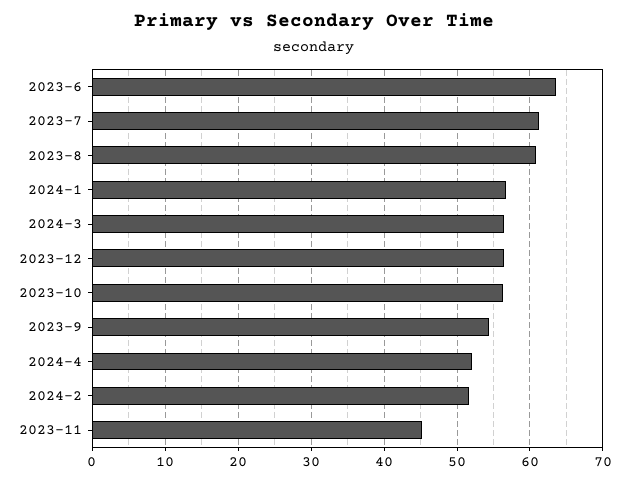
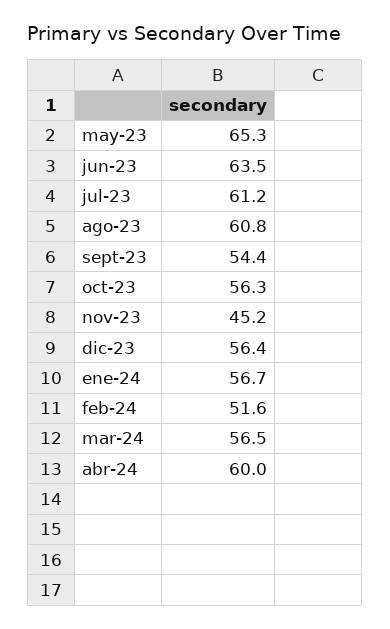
  {
    "2023-6": 63.5,
    "2023-7": 61.2,
    "2023-8": 60.8,
    "2024-1": 56.7,
    "2024-3": 56.5,
    "2023-12": 56.4,
    "2023-10": 56.3,
    "2023-9": 54.4,
-   "2024-4": 52,
+   "2024-4": 60,
    "2024-2": 51.6,
-   "2023-11": 45.2
+   "2023-11": 45.2,
+   "may-23": 65.3
  }

